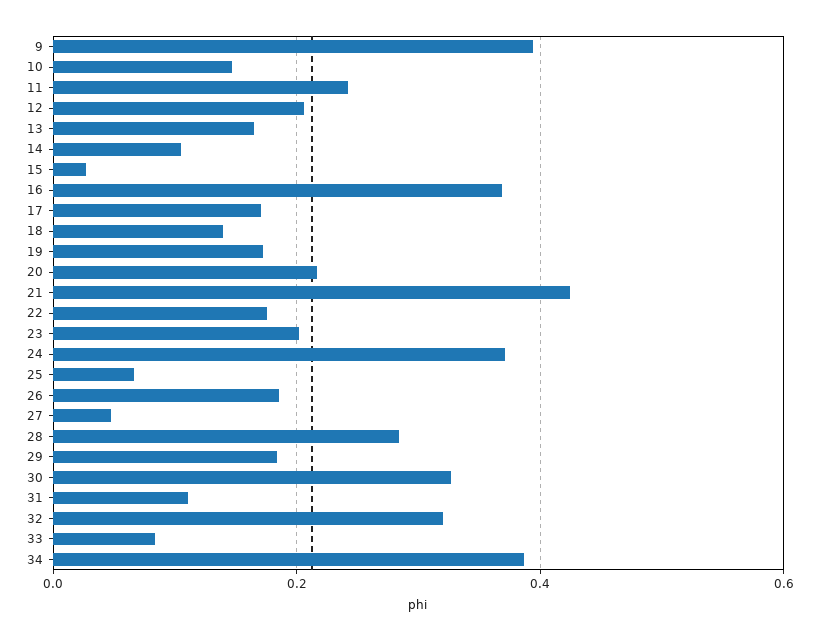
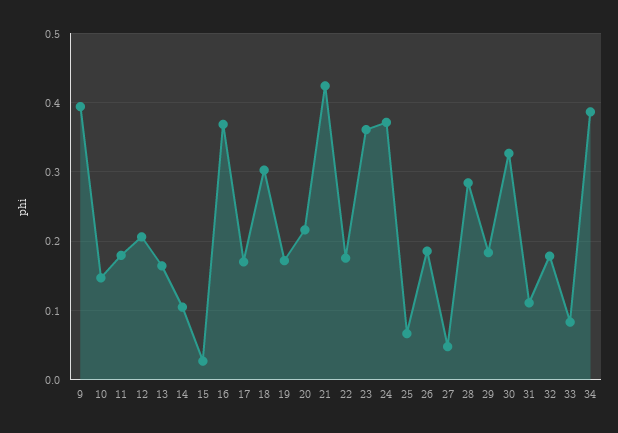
  {
    "9": 0.39,
    "10": 0.15,
-   "11": 0.24,
+   "11": 0.18,
    "12": 0.21,
    "13": 0.16,
    "14": 0.1,
    "15": 0.03,
    "16": 0.37,
    "17": 0.17,
-   "18": 0.14,
+   "18": 0.3,
    "19": 0.17,
    "20": 0.22,
    "21": 0.42,
    "22": 0.18,
-   "23": 0.2,
+   "23": 0.36,
    "24": 0.37,
    "25": 0.07,
    "26": 0.19,
    "27": 0.05,
    "28": 0.28,
    "29": 0.18,
    "30": 0.33,
    "31": 0.11,
-   "32": 0.32,
+   "32": 0.18,
    "33": 0.08,
    "34": 0.39
  }

